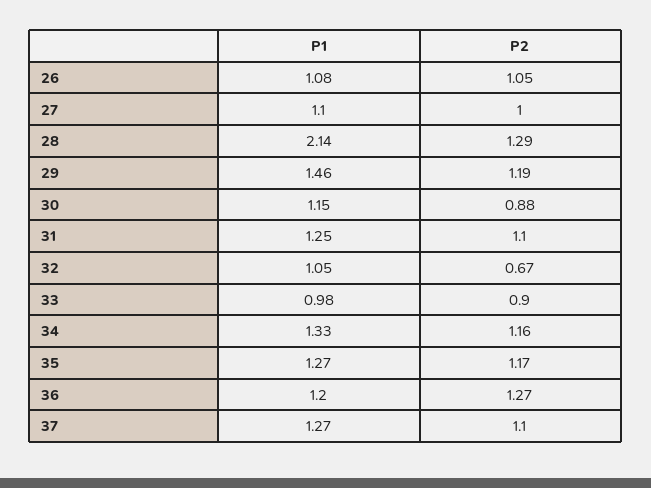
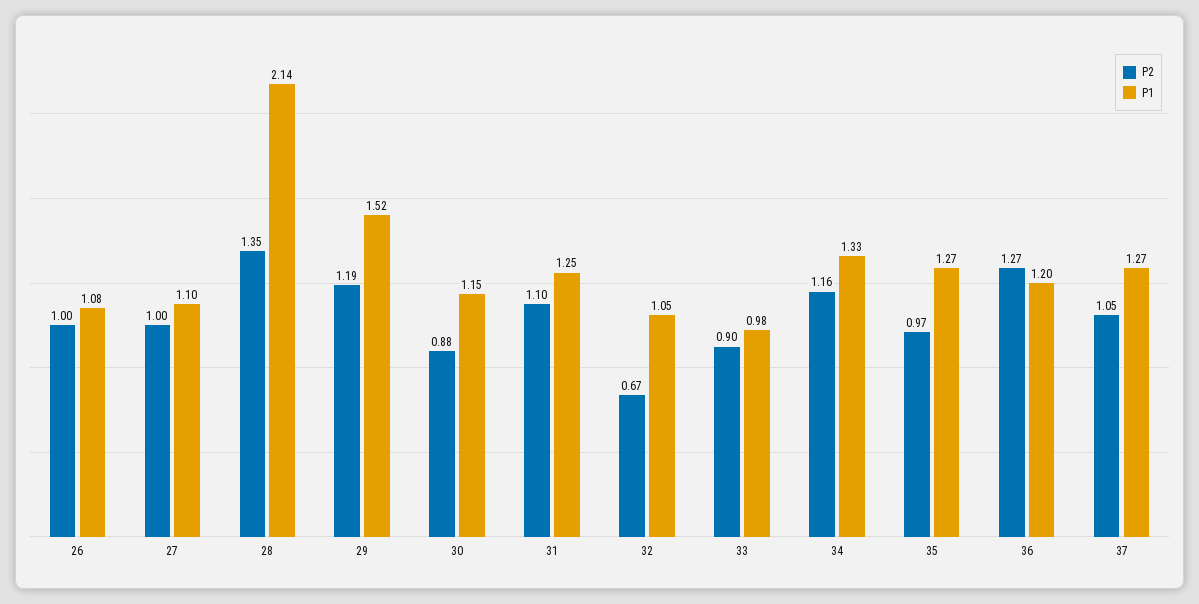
  {
    "P1": {
      "26": 1.08,
      "27": 1.1,
      "28": 2.14,
-     "29": 1.46,
+     "29": 1.52,
      "30": 1.15,
      "31": 1.25,
      "32": 1.05,
      "33": 0.98,
      "34": 1.33,
      "35": 1.27,
      "36": 1.2,
      "37": 1.27
    },
    "P2": {
-     "26": 1.05,
+     "26": 1,
      "27": 1,
-     "28": 1.29,
+     "28": 1.35,
      "29": 1.19,
      "30": 0.88,
      "31": 1.1,
      "32": 0.67,
      "33": 0.9,
      "34": 1.16,
-     "35": 1.17,
+     "35": 0.97,
      "36": 1.27,
-     "37": 1.1
+     "37": 1.05
    }
  }

